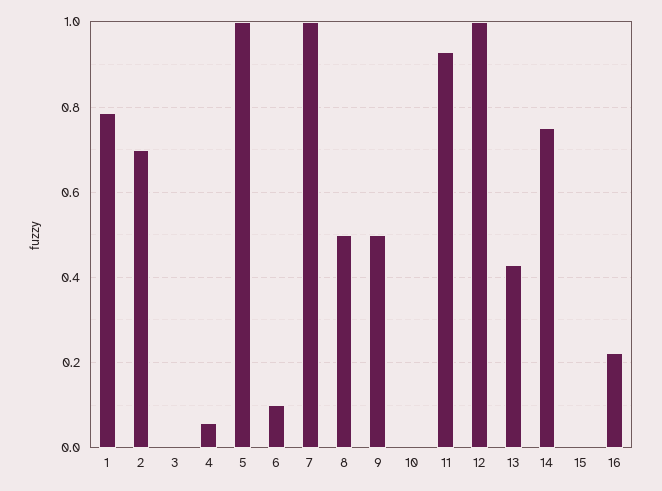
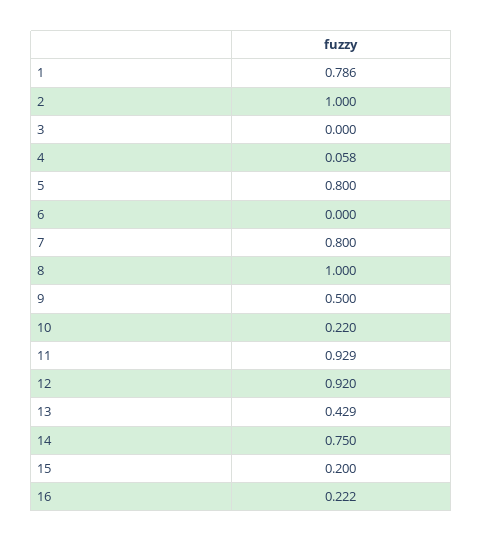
  {
    "1": 0.786,
-   "2": 0.7,
+   "2": 1,
    "3": 0,
    "4": 0.058,
-   "5": 1,
+   "5": 0.8,
-   "6": 0.1,
+   "6": 0,
-   "7": 1,
+   "7": 0.8,
-   "8": 0.5,
+   "8": 1,
    "9": 0.5,
-   "10": 0,
+   "10": 0.22,
    "11": 0.929,
-   "12": 1,
+   "12": 0.92,
    "13": 0.429,
    "14": 0.75,
-   "15": 0,
+   "15": 0.2,
    "16": 0.222
  }

